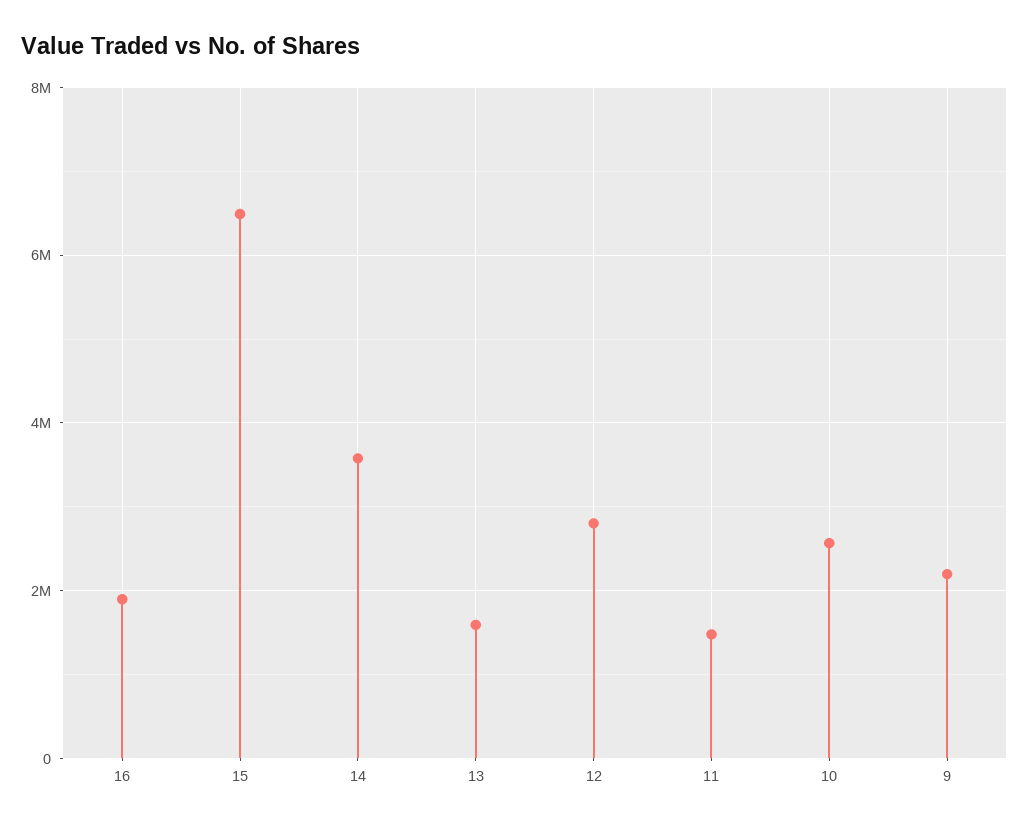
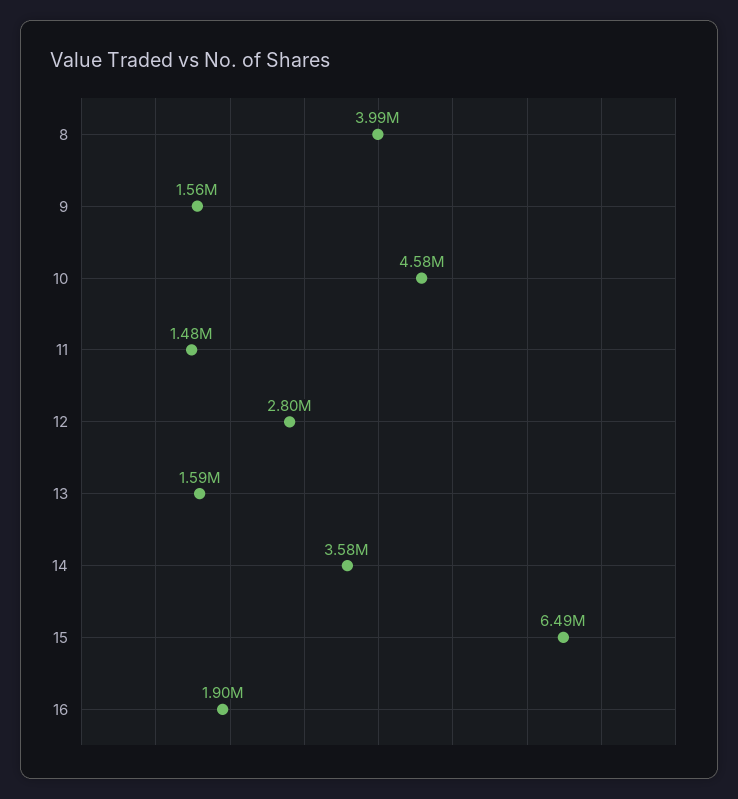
  {
    "16": 1900000,
    "15": 6490000,
    "14": 3580000,
    "13": 1590000,
    "12": 2800000,
    "11": 1480000,
-   "10": 2600000,
+   "10": 4580000,
-   "9": 2200000
+   "9": 1560000,
+   "8": 3990000
  }

